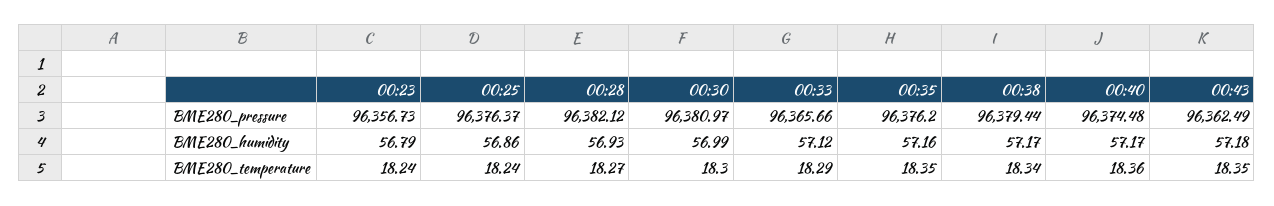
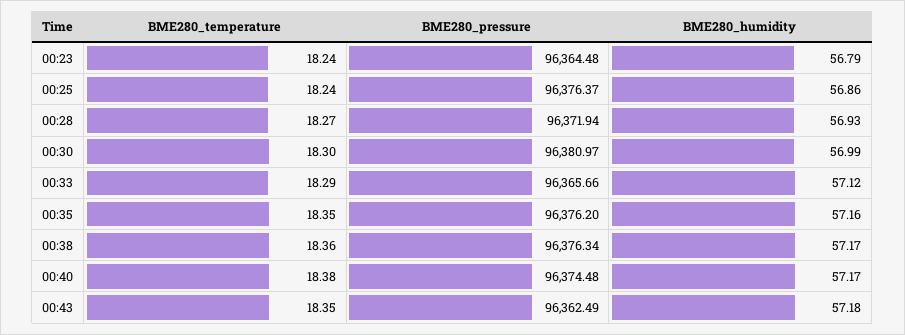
  {
    "00:23": {
-     "BME280_pressure": 96356.73,
+     "BME280_pressure": 96364.48,
      "BME280_humidity": 56.79,
      "BME280_temperature": 18.24
    },
    "00:25": {
      "BME280_pressure": 96376.37,
      "BME280_humidity": 56.86,
      "BME280_temperature": 18.24
    },
    "00:28": {
-     "BME280_pressure": 96382.12,
+     "BME280_pressure": 96371.94,
      "BME280_humidity": 56.93,
      "BME280_temperature": 18.27
    },
    "00:30": {
      "BME280_pressure": 96380.97,
      "BME280_humidity": 56.99,
      "BME280_temperature": 18.3
    },
    "00:33": {
      "BME280_pressure": 96365.66,
      "BME280_humidity": 57.12,
      "BME280_temperature": 18.29
    },
    "00:35": {
      "BME280_pressure": 96376.2,
      "BME280_humidity": 57.16,
      "BME280_temperature": 18.35
    },
    "00:38": {
-     "BME280_pressure": 96379.44,
+     "BME280_pressure": 96376.34,
      "BME280_humidity": 57.17,
-     "BME280_temperature": 18.34
+     "BME280_temperature": 18.36
    },
    "00:40": {
      "BME280_pressure": 96374.48,
      "BME280_humidity": 57.17,
-     "BME280_temperature": 18.36
+     "BME280_temperature": 18.38
    },
    "00:43": {
      "BME280_pressure": 96362.49,
      "BME280_humidity": 57.18,
      "BME280_temperature": 18.35
    }
  }

